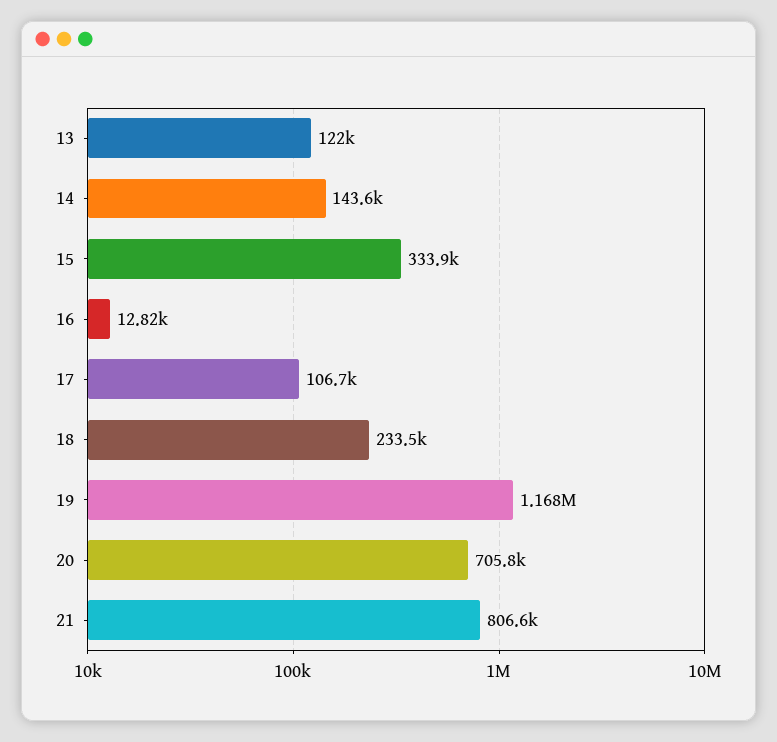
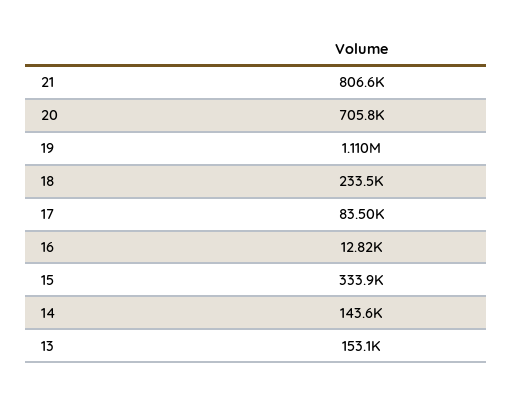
  {
-   "13": 122000,
+   "13": 153100,
    "14": 143600,
    "15": 333900,
    "16": 12820,
-   "17": 106700,
+   "17": 83500,
    "18": 233500,
-   "19": 1168000,
+   "19": 1110000,
    "20": 705800,
    "21": 806600
  }

